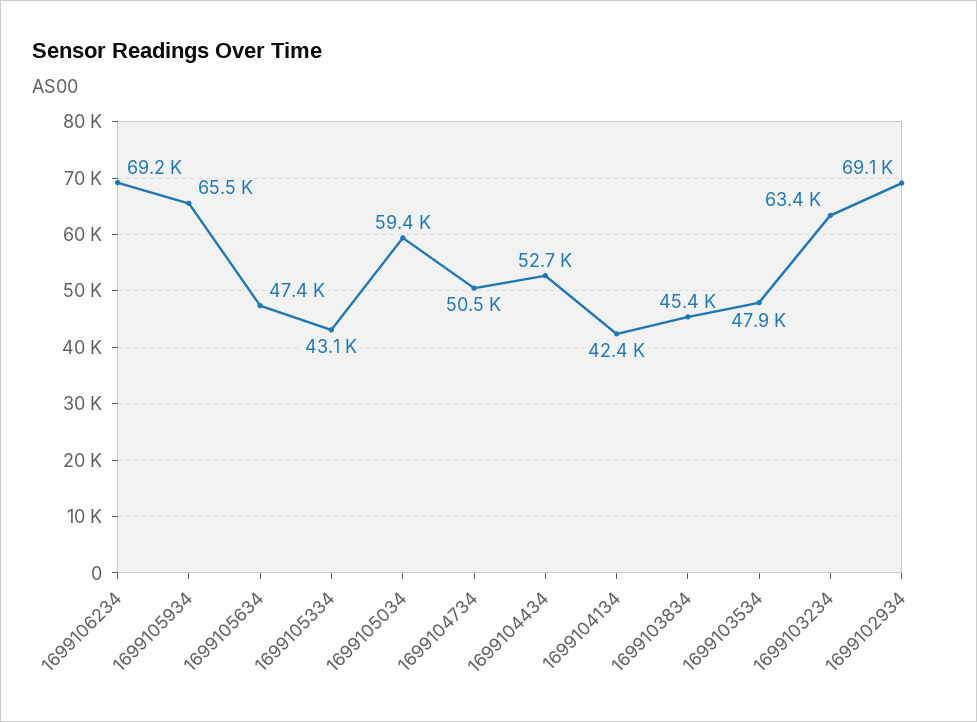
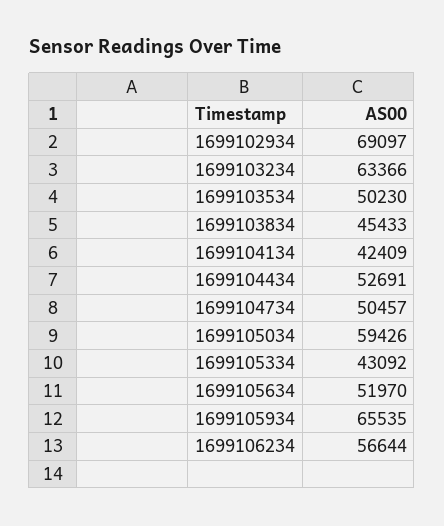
  {
-   "1699106234": 69200,
+   "1699106234": 56644,
    "1699105934": 65535,
-   "1699105634": 47400,
+   "1699105634": 51970,
    "1699105334": 43092,
    "1699105034": 59426,
    "1699104734": 50457,
    "1699104434": 52691,
    "1699104134": 42409,
    "1699103834": 45433,
-   "1699103534": 47900,
+   "1699103534": 50230,
    "1699103234": 63366,
    "1699102934": 69097
  }

